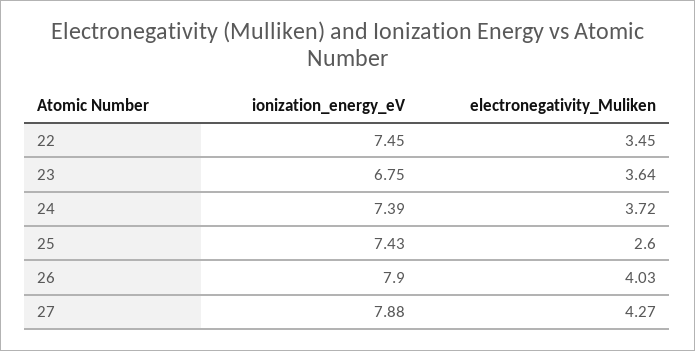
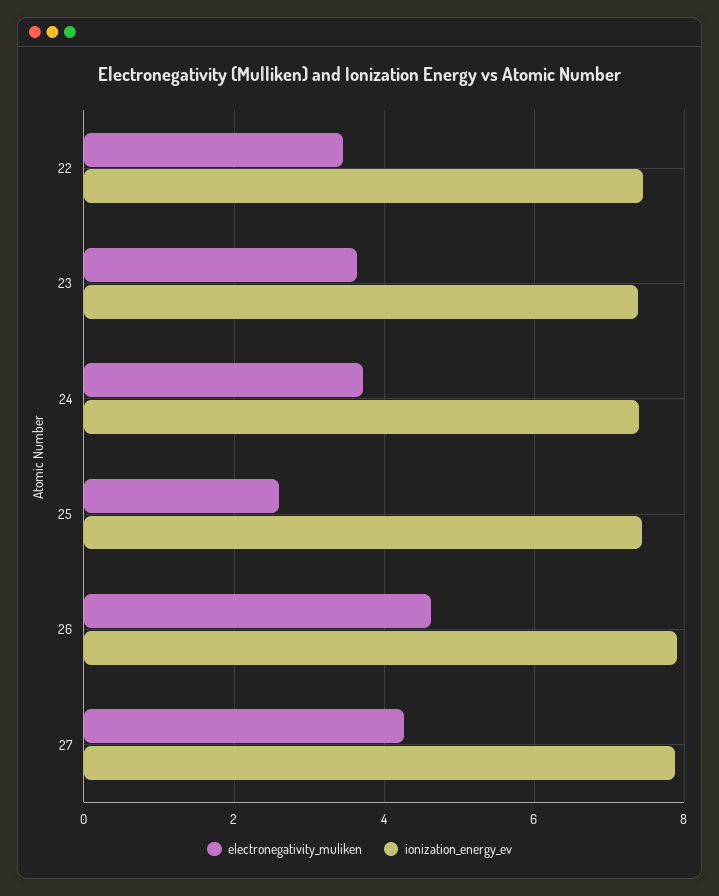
  {
    "ionization_energy_eV": {
      "22": 7.45,
-     "23": 6.75,
+     "23": 7.4,
      "24": 7.39,
      "25": 7.43,
      "26": 7.9,
      "27": 7.88
    },
    "electronegativity_Muliken": {
      "22": 3.45,
      "23": 3.64,
      "24": 3.72,
      "25": 2.6,
-     "26": 4.03,
+     "26": 4.6,
      "27": 4.27
    }
  }

